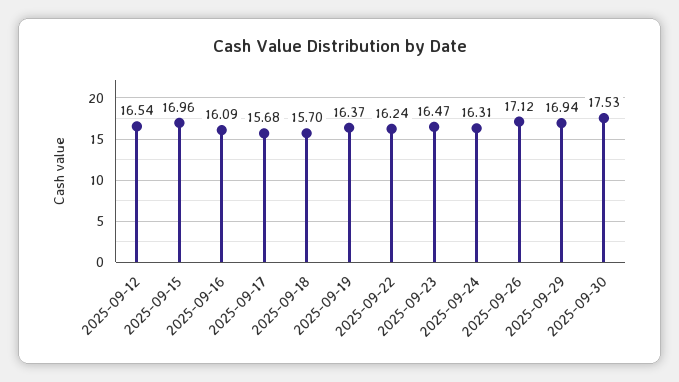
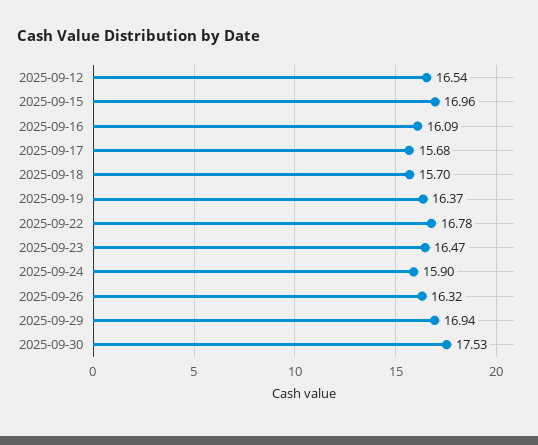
  {
    "2025-09-12": 16.54,
    "2025-09-15": 16.96,
    "2025-09-16": 16.09,
    "2025-09-17": 15.68,
    "2025-09-18": 15.7,
    "2025-09-19": 16.37,
-   "2025-09-22": 16.24,
+   "2025-09-22": 16.78,
    "2025-09-23": 16.47,
-   "2025-09-24": 16.31,
+   "2025-09-24": 15.9,
-   "2025-09-26": 17.12,
+   "2025-09-26": 16.32,
    "2025-09-29": 16.94,
    "2025-09-30": 17.53
  }

